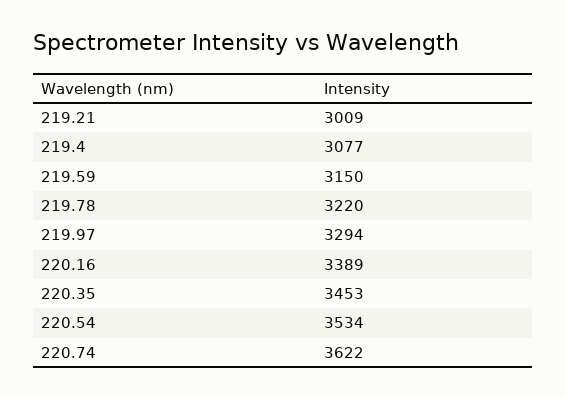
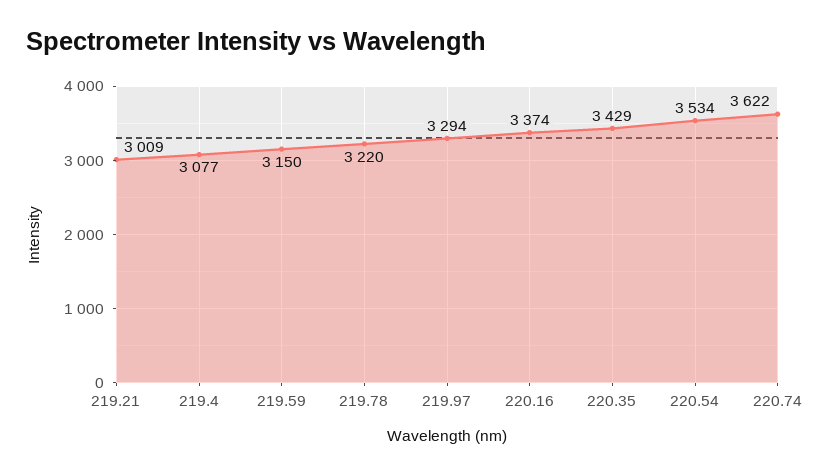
  {
    "219.21": 3009,
    "219.4": 3077,
    "219.59": 3150,
    "219.78": 3220,
    "219.97": 3294,
-   "220.16": 3389,
+   "220.16": 3374,
-   "220.35": 3453,
+   "220.35": 3429,
    "220.54": 3534,
    "220.74": 3622
  }

